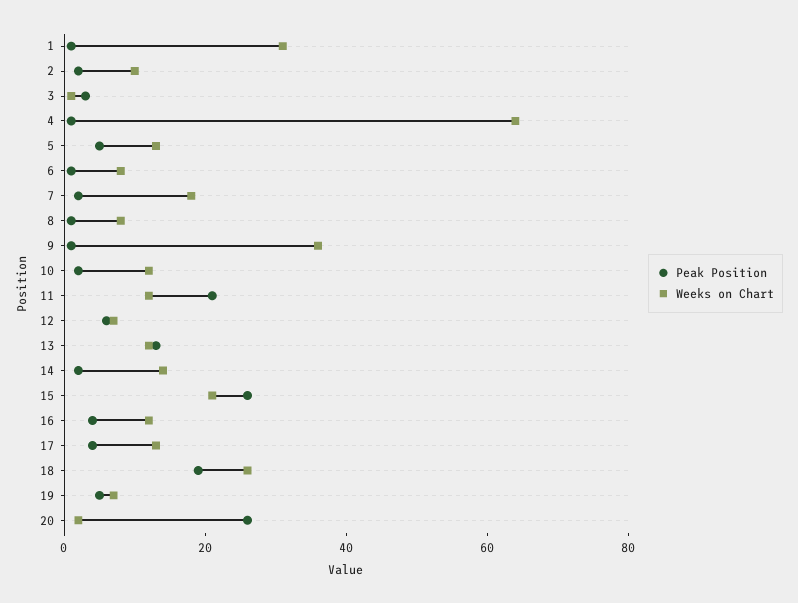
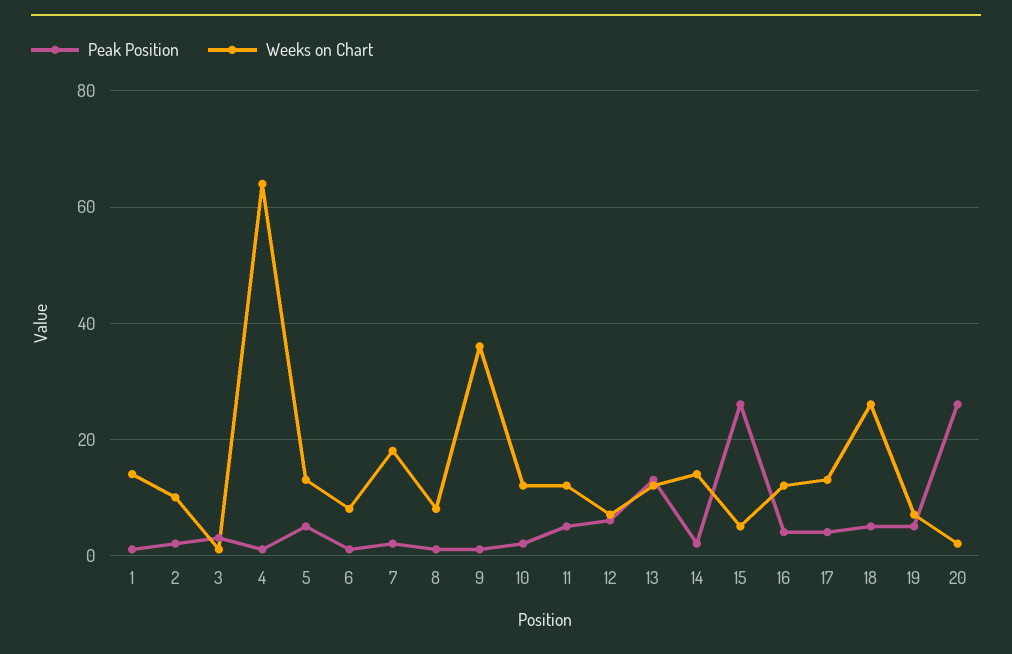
  {
    "Peak Position": {
      "1": 0,
      "2": 0,
      "3": 5,
      "4": 0,
      "5": 5,
      "6": 0,
      "7": 0,
      "8": 0,
      "9": 0,
      "10": 0,
-     "11": 20,
+     "11": 5,
      "12": 5,
      "13": 15,
      "14": 0,
      "15": 25,
      "16": 5,
      "17": 5,
-     "18": 20,
+     "18": 5,
      "19": 5,
      "20": 25
    },
    "Weeks on Chart": {
-     "1": 30,
+     "1": 15,
      "2": 10,
      "3": 0,
      "4": 65,
      "5": 15,
      "6": 10,
      "7": 20,
      "8": 10,
      "9": 35,
      "10": 10,
      "11": 10,
      "12": 5,
      "13": 10,
      "14": 15,
-     "15": 20,
+     "15": 5,
      "16": 10,
      "17": 15,
      "18": 25,
      "19": 5,
      "20": 0
    }
  }

